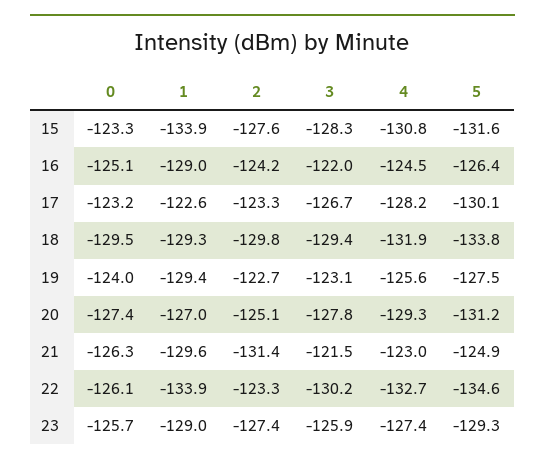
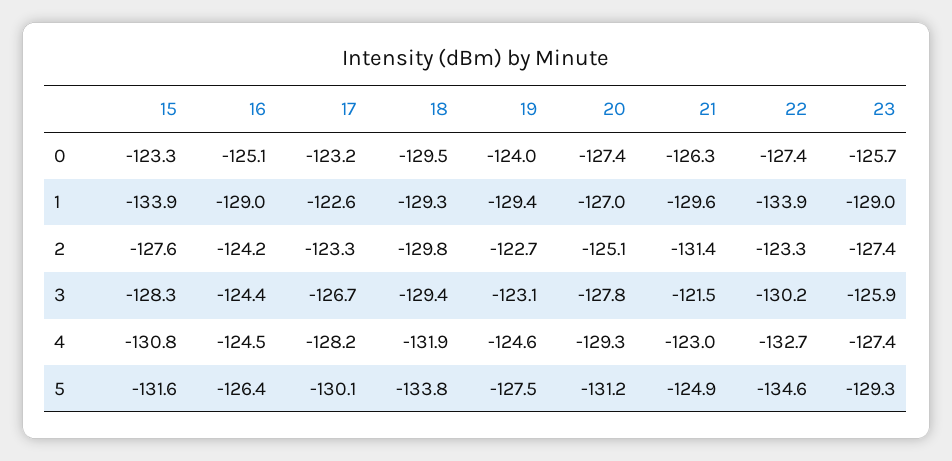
  {
    "0": {
      "15": -123.3,
      "16": -125.1,
      "17": -123.2,
      "18": -129.5,
      "19": -124,
      "20": -127.4,
      "21": -126.3,
-     "22": -126.1,
+     "22": -127.4,
      "23": -125.7
    },
    "1": {
      "15": -133.9,
      "16": -129,
      "17": -122.6,
      "18": -129.3,
      "19": -129.4,
      "20": -127,
      "21": -129.6,
      "22": -133.9,
      "23": -129
    },
    "2": {
      "15": -127.6,
      "16": -124.2,
      "17": -123.3,
      "18": -129.8,
      "19": -122.7,
      "20": -125.1,
      "21": -131.4,
      "22": -123.3,
      "23": -127.4
    },
    "3": {
      "15": -128.3,
-     "16": -122,
+     "16": -124.4,
      "17": -126.7,
      "18": -129.4,
      "19": -123.1,
      "20": -127.8,
      "21": -121.5,
      "22": -130.2,
      "23": -125.9
    },
    "4": {
      "15": -130.8,
      "16": -124.5,
      "17": -128.2,
      "18": -131.9,
-     "19": -125.6,
+     "19": -124.6,
      "20": -129.3,
      "21": -123,
      "22": -132.7,
      "23": -127.4
    },
    "5": {
      "15": -131.6,
      "16": -126.4,
      "17": -130.1,
      "18": -133.8,
      "19": -127.5,
      "20": -131.2,
      "21": -124.9,
      "22": -134.6,
      "23": -129.3
    }
  }

